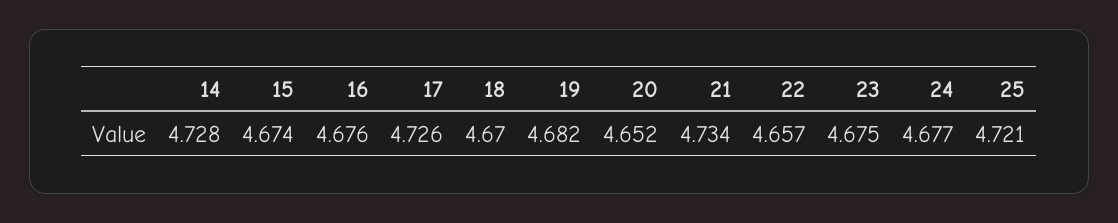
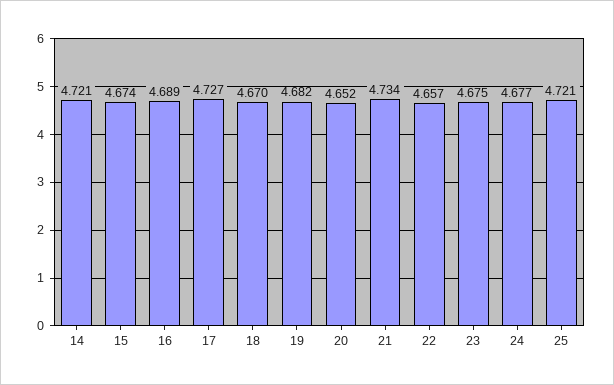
  {
-   "14": 4.728,
+   "14": 4.721,
    "15": 4.674,
-   "16": 4.676,
+   "16": 4.689,
-   "17": 4.726,
+   "17": 4.727,
    "18": 4.67,
    "19": 4.682,
    "20": 4.652,
    "21": 4.734,
    "22": 4.657,
    "23": 4.675,
    "24": 4.677,
    "25": 4.721
  }

